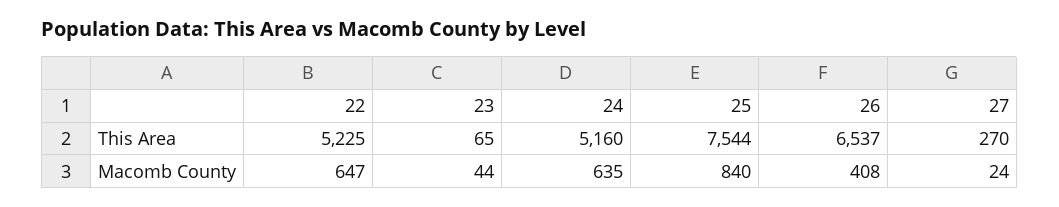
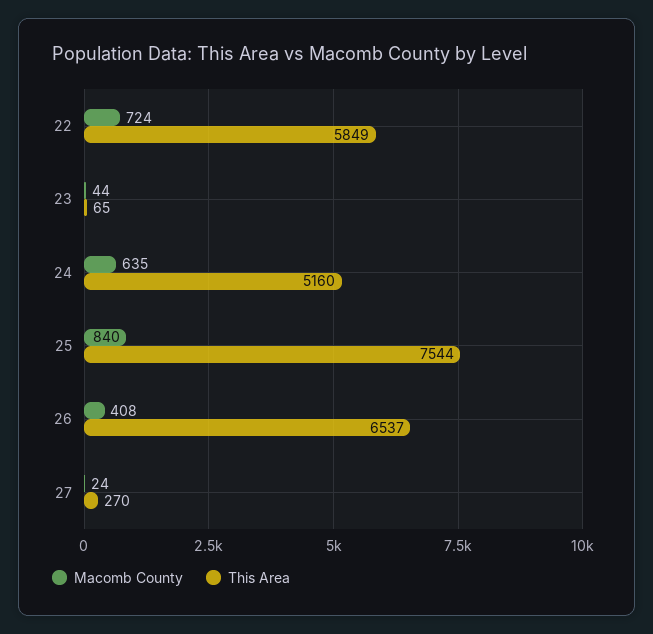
  {
    "This Area": {
-     "22": 5225,
+     "22": 5849,
      "23": 65,
      "24": 5160,
      "25": 7544,
      "26": 6537,
      "27": 270
    },
    "Macomb County": {
-     "22": 647,
+     "22": 724,
      "23": 44,
      "24": 635,
      "25": 840,
      "26": 408,
      "27": 24
    }
  }

